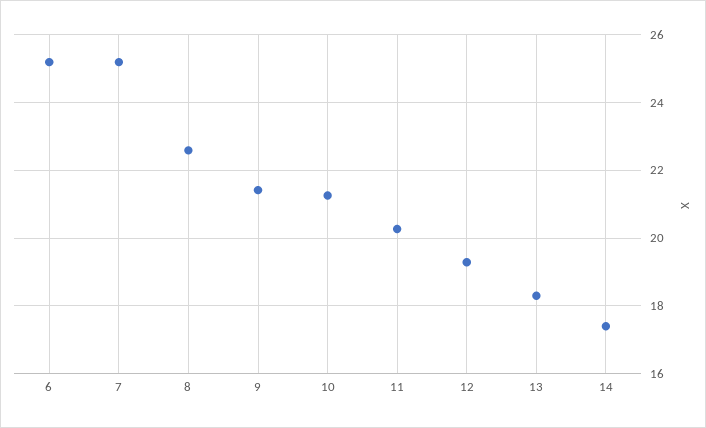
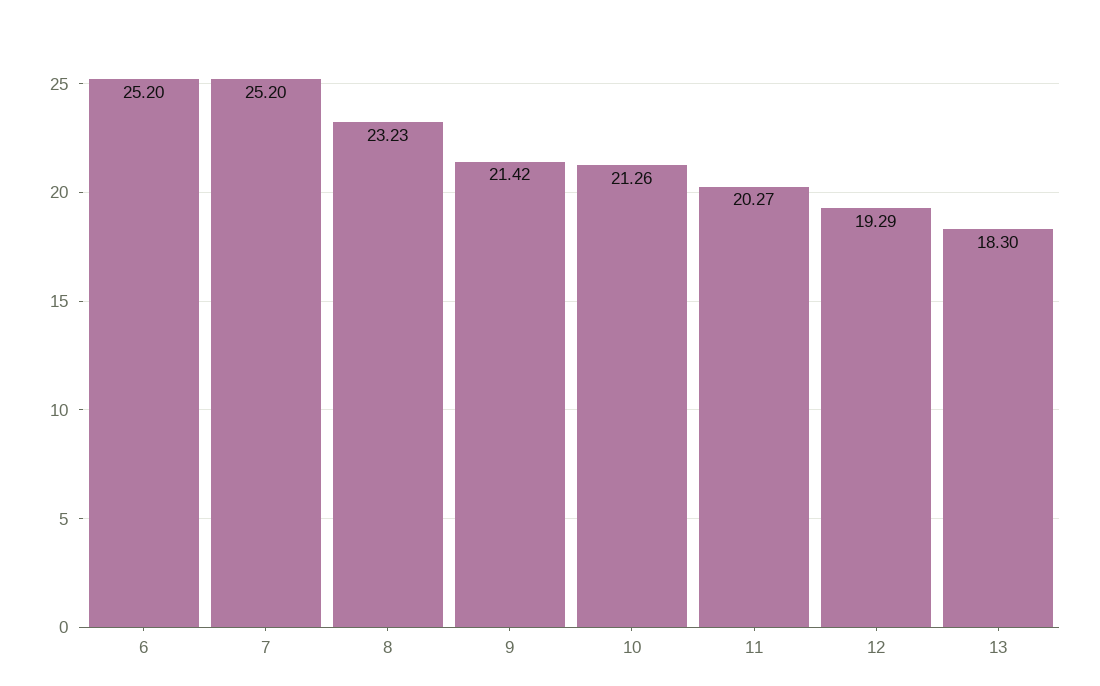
  {
    "6": 25.2,
    "7": 25.2,
-   "8": 22.6,
+   "8": 23.23,
    "9": 21.42,
    "10": 21.26,
    "11": 20.27,
    "12": 19.29,
-   "13": 18.3,
+   "13": 18.3
-   "14": 17.4
  }

